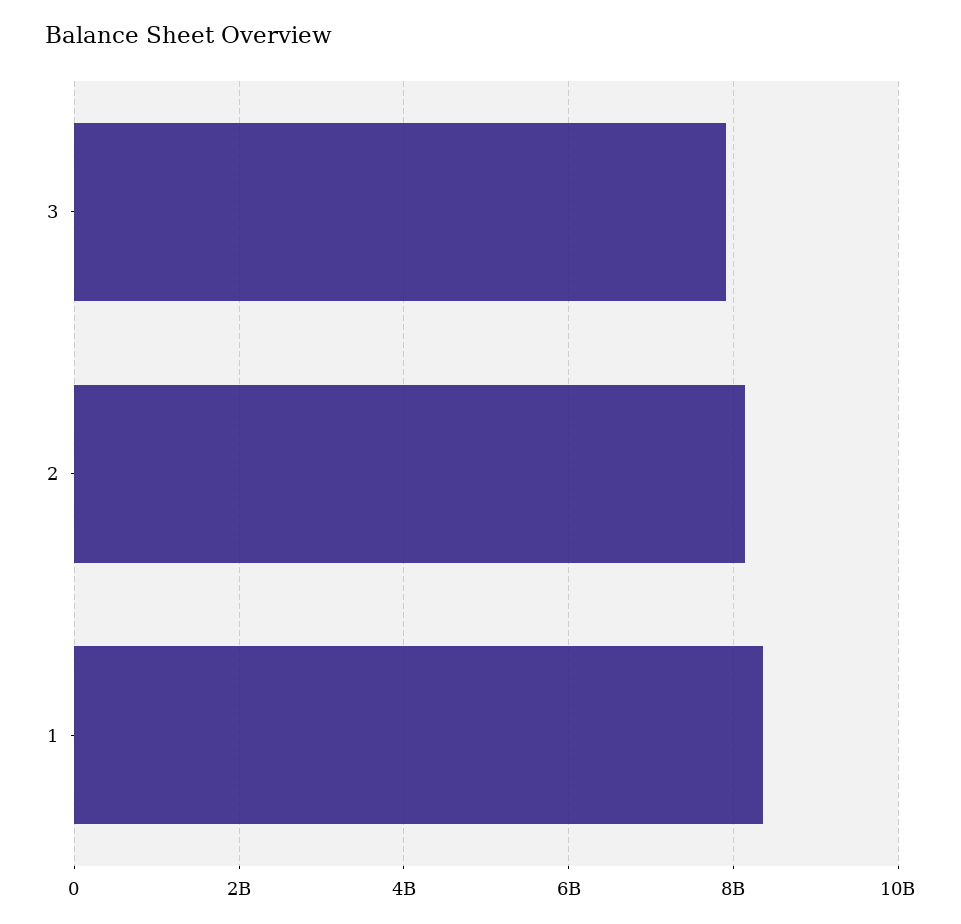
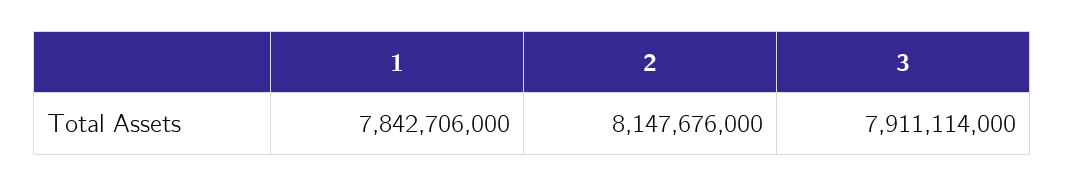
  {
    "3": 7911114000,
    "2": 8147676000,
-   "1": 8400000000
+   "1": 7842706000
  }

